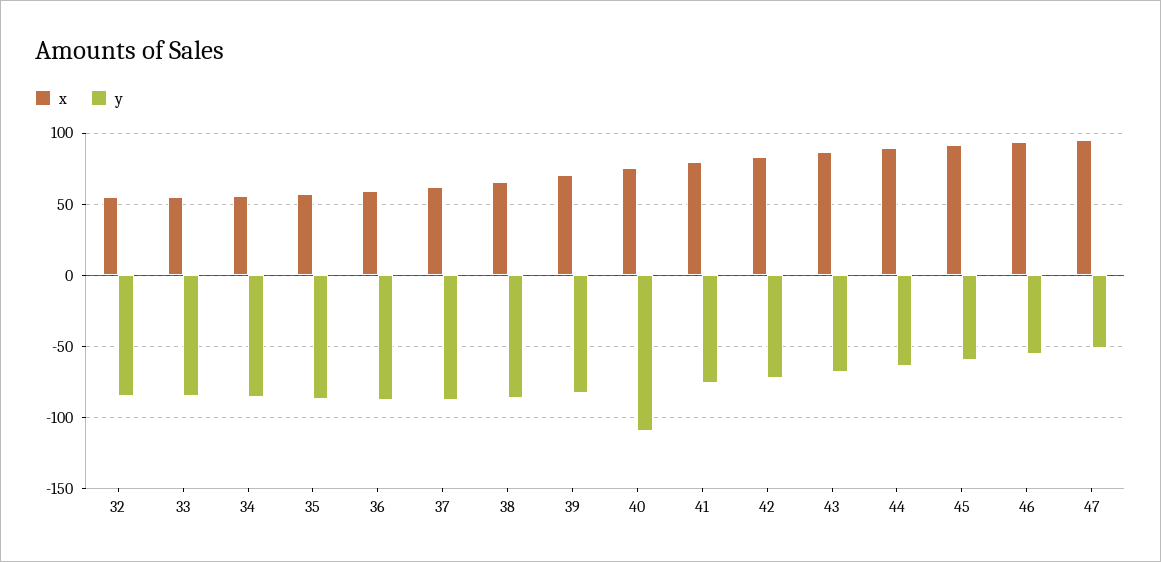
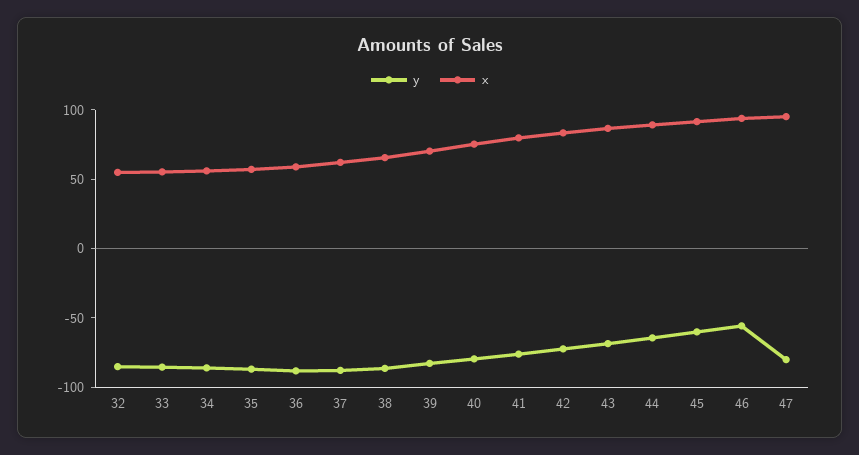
  {
    "x": {
      "32": 55,
      "33": 55,
      "34": 55,
      "35": 55,
      "36": 60,
      "37": 60,
      "38": 65,
      "39": 70,
      "40": 75,
      "41": 80,
      "42": 85,
      "43": 85,
      "44": 90,
      "45": 90,
      "46": 95,
      "47": 95
    },
    "y": {
      "32": -85,
      "33": -85,
      "34": -85,
      "35": -85,
      "36": -90,
      "37": -90,
      "38": -85,
      "39": -85,
-     "40": -110,
+     "40": -80,
      "41": -75,
      "42": -70,
      "43": -70,
      "44": -65,
      "45": -60,
      "46": -55,
-     "47": -50
+     "47": -80
    }
  }

